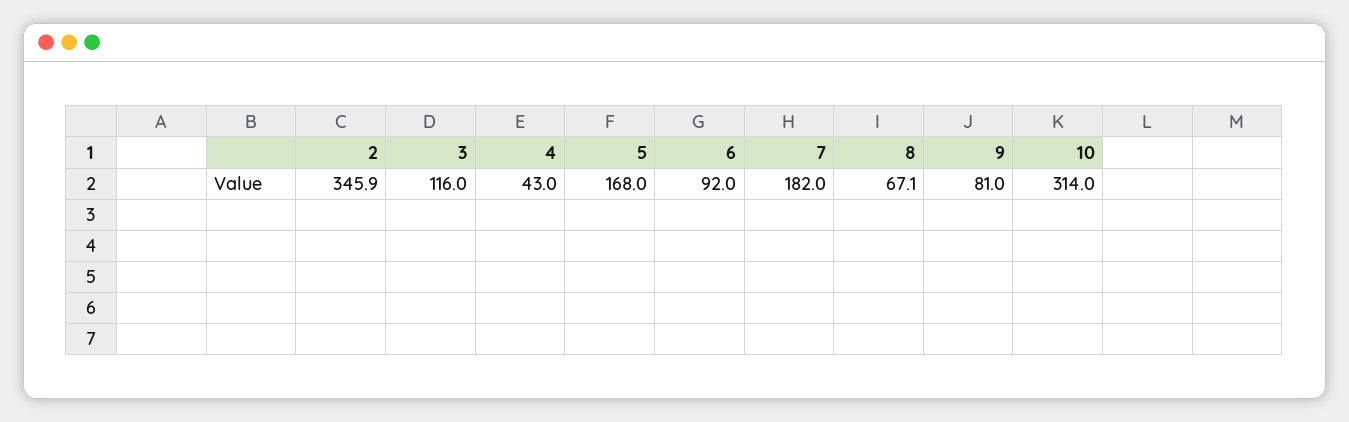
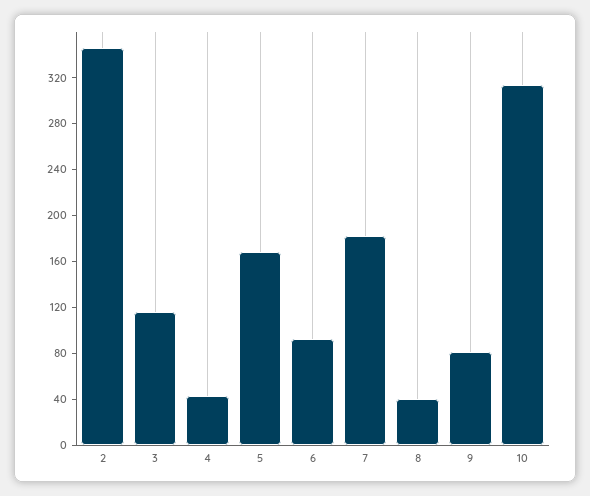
  {
    "2": 345.9,
    "3": 116,
    "4": 43,
    "5": 168,
    "6": 92,
    "7": 182,
-   "8": 67.1,
+   "8": 40,
    "9": 81,
    "10": 314
  }

